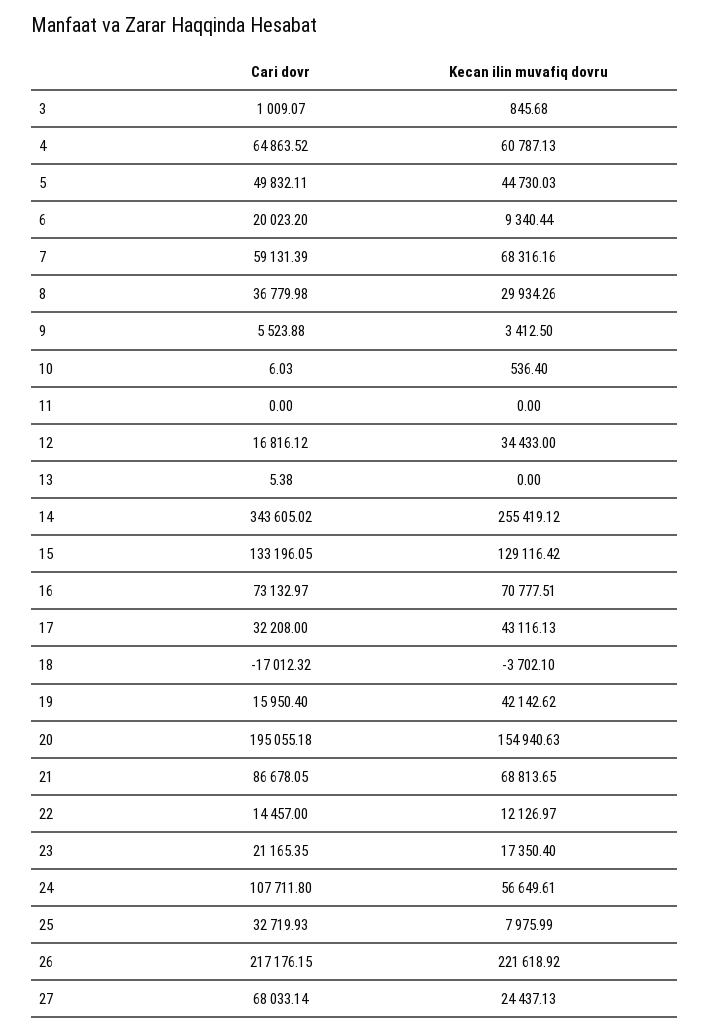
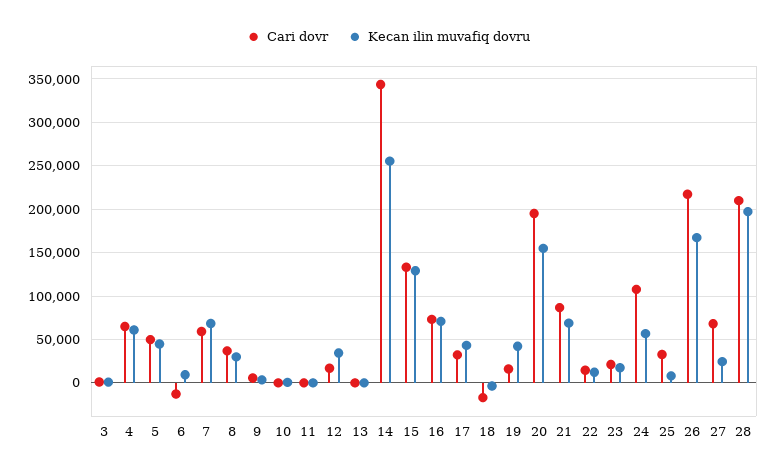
  {
    "Cari dovr": {
      "3": 1009.07,
      "4": 64863.52,
      "5": 49832.11,
-     "6": 20023.2,
+     "6": -10000,
      "7": 59131.39,
      "8": 36779.98,
      "9": 5523.88,
      "10": 6.03,
      "11": 0,
      "12": 16816.12,
      "13": 5.38,
      "14": 343605.02,
      "15": 133196.05,
      "16": 73132.97,
      "17": 32208,
      "18": -17012.32,
      "19": 15950.4,
      "20": 195055.18,
      "21": 86678.05,
      "22": 14457,
      "23": 21165.35,
      "24": 107711.8,
      "25": 32719.93,
      "26": 217176.15,
-     "27": 68033.14
+     "27": 68033.14,
+     "28": 210000
    },
    "Kecan ilin muvafiq dovru": {
      "3": 845.68,
      "4": 60787.13,
      "5": 44730.03,
      "6": 9340.44,
      "7": 68316.16,
      "8": 29934.26,
      "9": 3412.5,
      "10": 536.4,
      "11": 0,
      "12": 34433,
      "13": 0,
      "14": 255419.12,
      "15": 129116.42,
      "16": 70777.51,
      "17": 43116.13,
      "18": -3702.1,
      "19": 42142.62,
      "20": 154940.63,
      "21": 68813.65,
      "22": 12126.97,
      "23": 17350.4,
      "24": 56649.61,
      "25": 7975.99,
-     "26": 221618.92,
+     "26": 170000,
-     "27": 24437.13
+     "27": 24437.13,
+     "28": 200000
    }
  }

